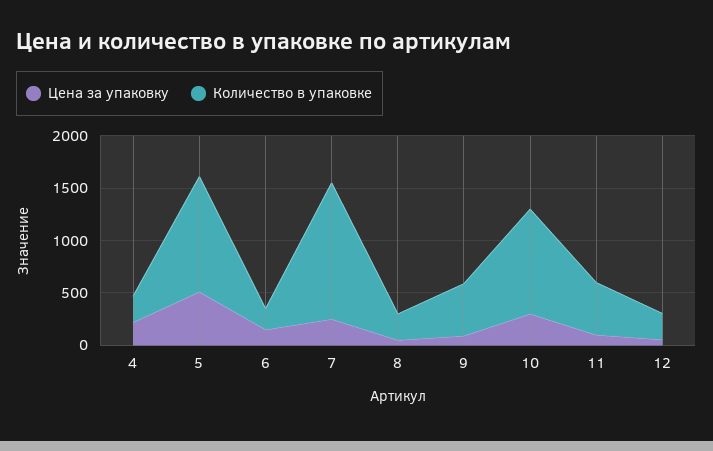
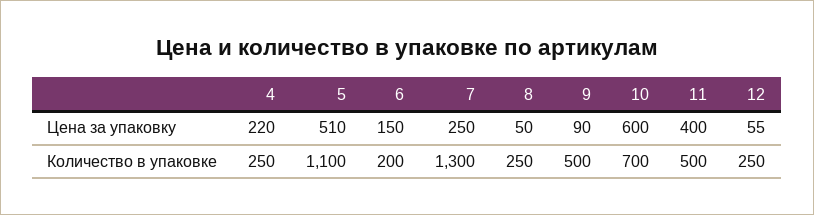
  {
    "Цена за упаковку": {
      "4": 220,
      "5": 510,
      "6": 150,
      "7": 250,
      "8": 50,
      "9": 90,
-     "10": 300,
+     "10": 600,
-     "11": 100,
+     "11": 400,
      "12": 55
    },
    "Количество в упаковке": {
      "4": 250,
      "5": 1100,
      "6": 200,
      "7": 1300,
      "8": 250,
      "9": 500,
-     "10": 1000,
+     "10": 700,
      "11": 500,
      "12": 250
    }
  }

